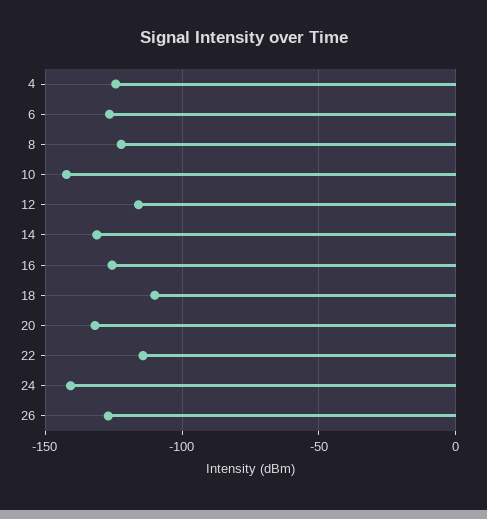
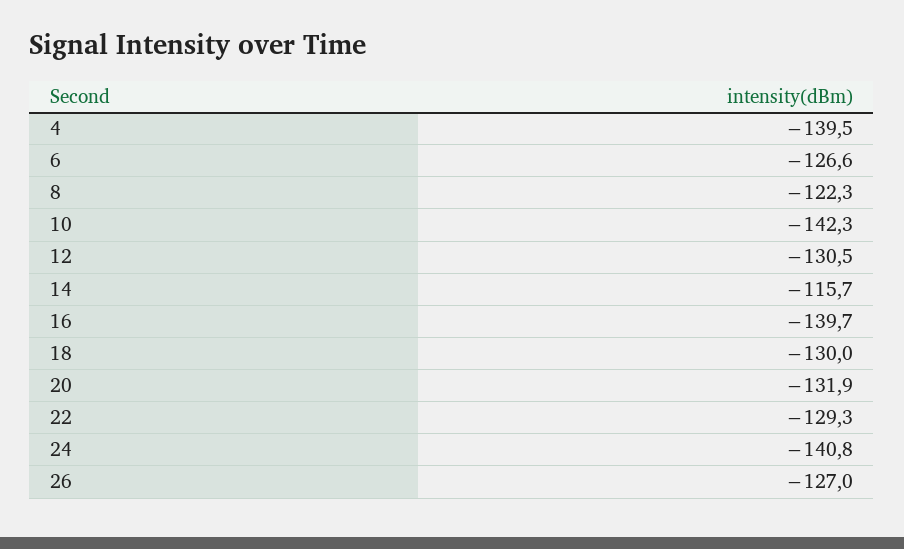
  {
-   "4": -125,
+   "4": -139.5,
    "6": -126.6,
    "8": -122.3,
    "10": -142.3,
-   "12": -115,
+   "12": -130.5,
-   "14": -130,
+   "14": -115.7,
-   "16": -125,
+   "16": -139.7,
-   "18": -110,
+   "18": -130,
    "20": -131.9,
-   "22": -115,
+   "22": -129.3,
    "24": -140.8,
    "26": -127
  }

